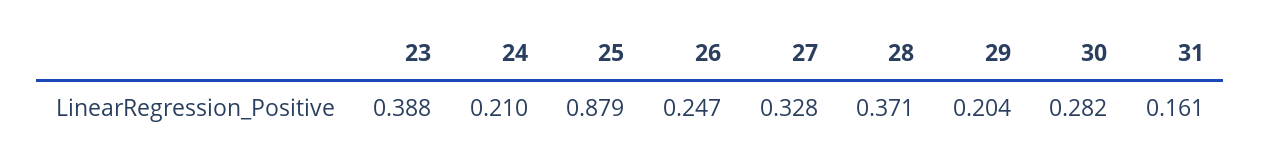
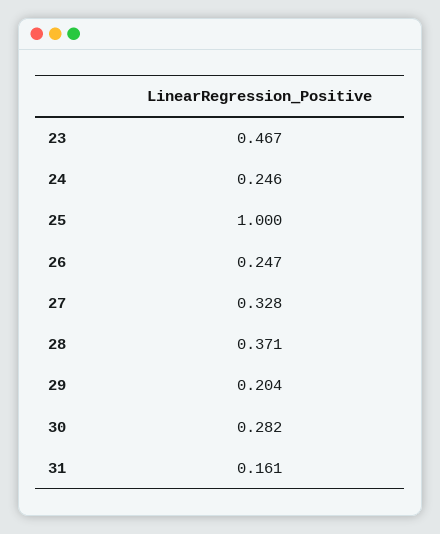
  {
-   "23": 0.388,
+   "23": 0.467,
-   "24": 0.21,
+   "24": 0.246,
-   "25": 0.879,
+   "25": 1,
    "26": 0.247,
    "27": 0.328,
    "28": 0.371,
    "29": 0.204,
    "30": 0.282,
    "31": 0.161
  }

